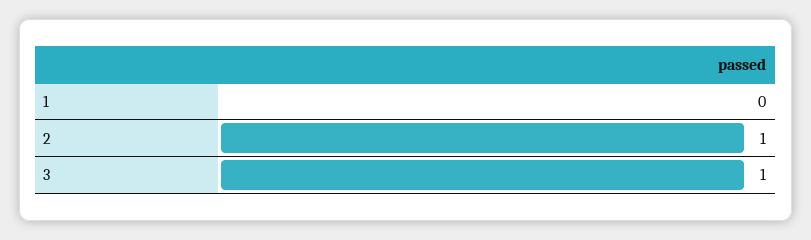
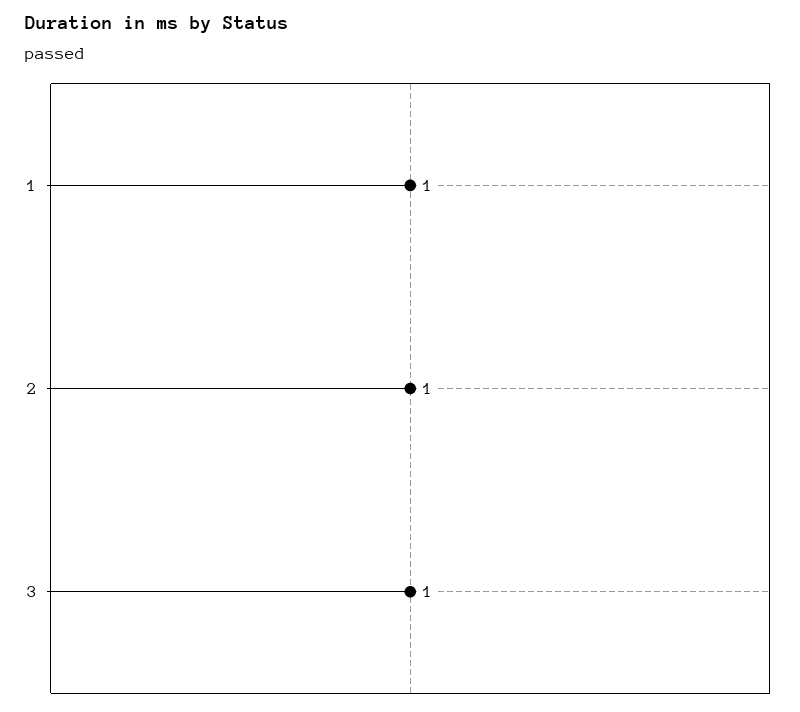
  {
-   "1": 0,
+   "1": 1,
    "2": 1,
    "3": 1
  }

